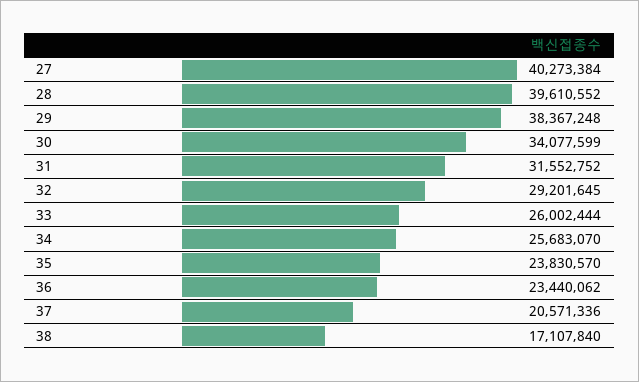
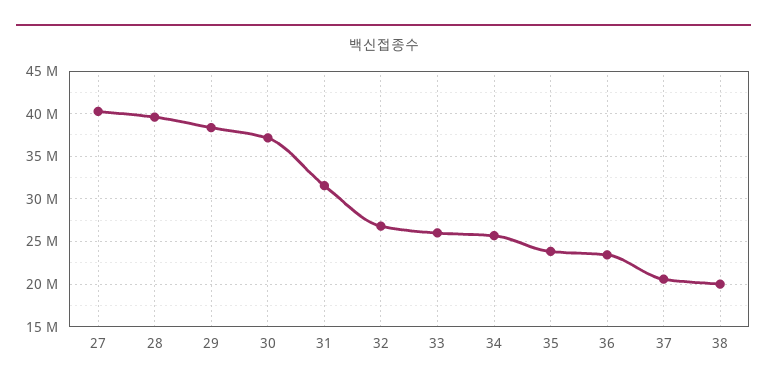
  {
    "27": 40273384,
    "28": 39610552,
    "29": 38367248,
-   "30": 34077599,
+   "30": 37000000,
    "31": 31552752,
-   "32": 29201645,
+   "32": 27000000,
    "33": 26002444,
    "34": 25683070,
    "35": 23830570,
    "36": 23440062,
    "37": 20571336,
-   "38": 17107840
+   "38": 20000000
  }

